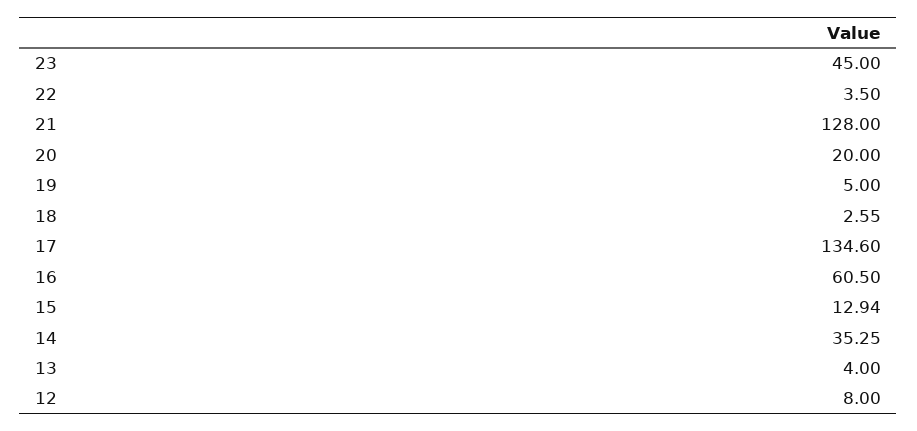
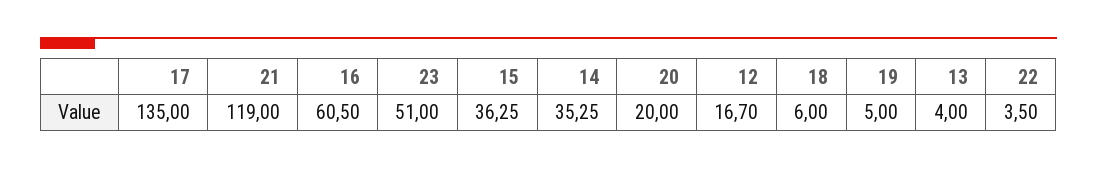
  {
-   "23": 45,
+   "23": 51,
    "22": 3.5,
-   "21": 128,
+   "21": 119,
    "20": 20,
    "19": 5,
-   "18": 2.55,
+   "18": 6,
-   "17": 134.6,
+   "17": 135,
    "16": 60.5,
-   "15": 12.94,
+   "15": 36.25,
    "14": 35.25,
    "13": 4,
-   "12": 8
+   "12": 16.7
  }

